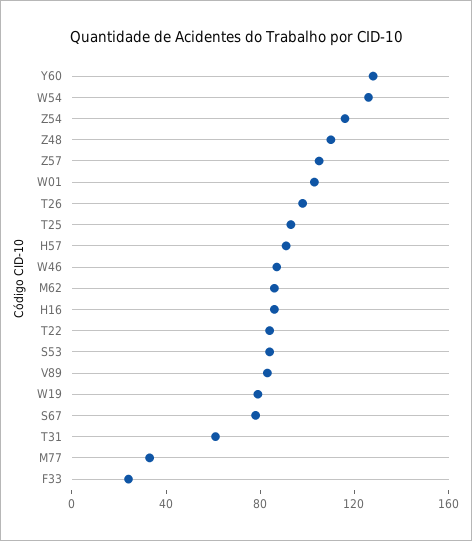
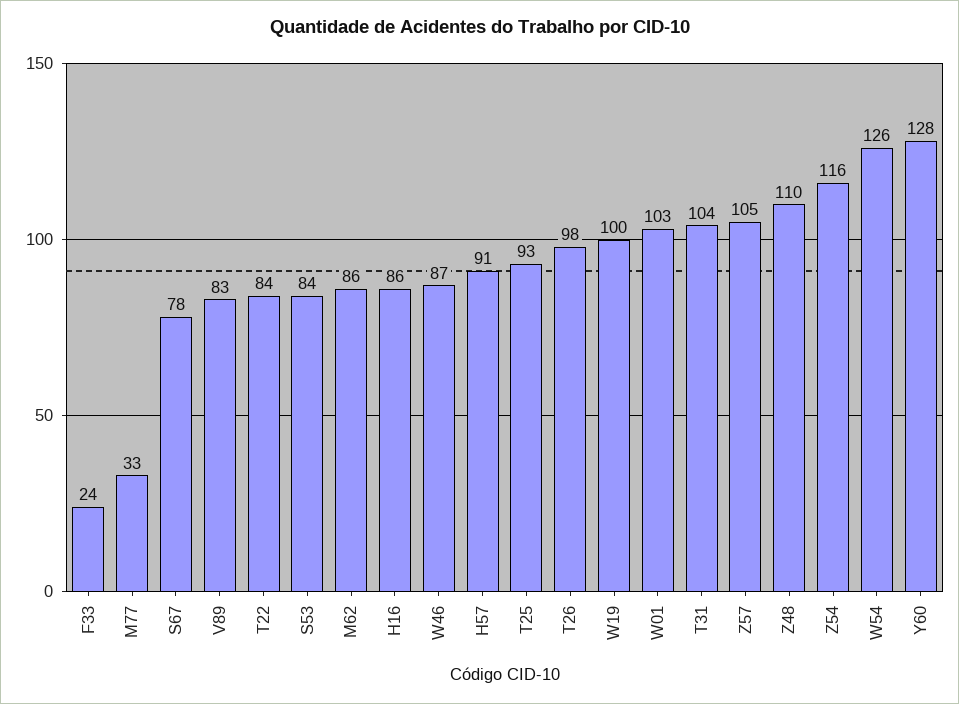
  {
    "Y60": 128,
    "W54": 126,
    "Z54": 116,
    "Z48": 110,
    "Z57": 105,
    "W01": 103,
    "T26": 98,
    "T25": 93,
    "H57": 91,
    "W46": 87,
    "M62": 86,
    "H16": 86,
    "T22": 84,
    "S53": 84,
    "V89": 83,
-   "W19": 80,
+   "W19": 100,
    "S67": 78,
-   "T31": 60,
+   "T31": 104,
    "M77": 33,
    "F33": 24
  }

